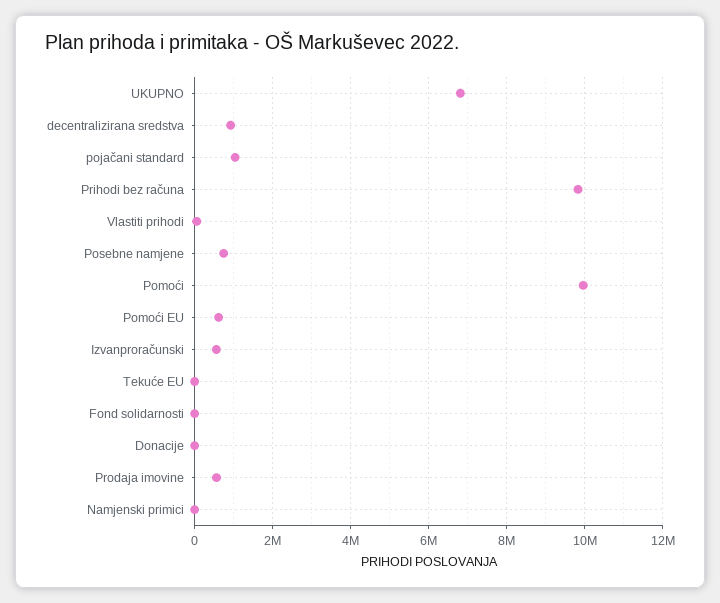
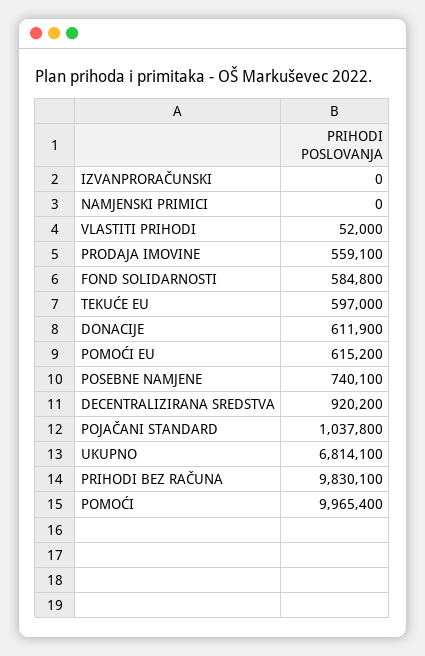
  {
    "UKUPNO": 6814100,
    "decentralizirana sredstva": 920200,
    "pojačani standard": 1037800,
    "Prihodi bez računa": 9830100,
    "Vlastiti prihodi": 52000,
    "Posebne namjene": 740100,
    "Pomoći": 9965400,
    "Pomoći EU": 615200,
-   "Izvanproračunski": 600000,
+   "Izvanproračunski": 0,
-   "Tekuće EU": 0,
+   "Tekuće EU": 597000,
-   "Fond solidarnosti": 0,
+   "Fond solidarnosti": 584800,
-   "Donacije": 0,
+   "Donacije": 611900,
    "Prodaja imovine": 559100,
    "Namjenski primici": 0
  }

